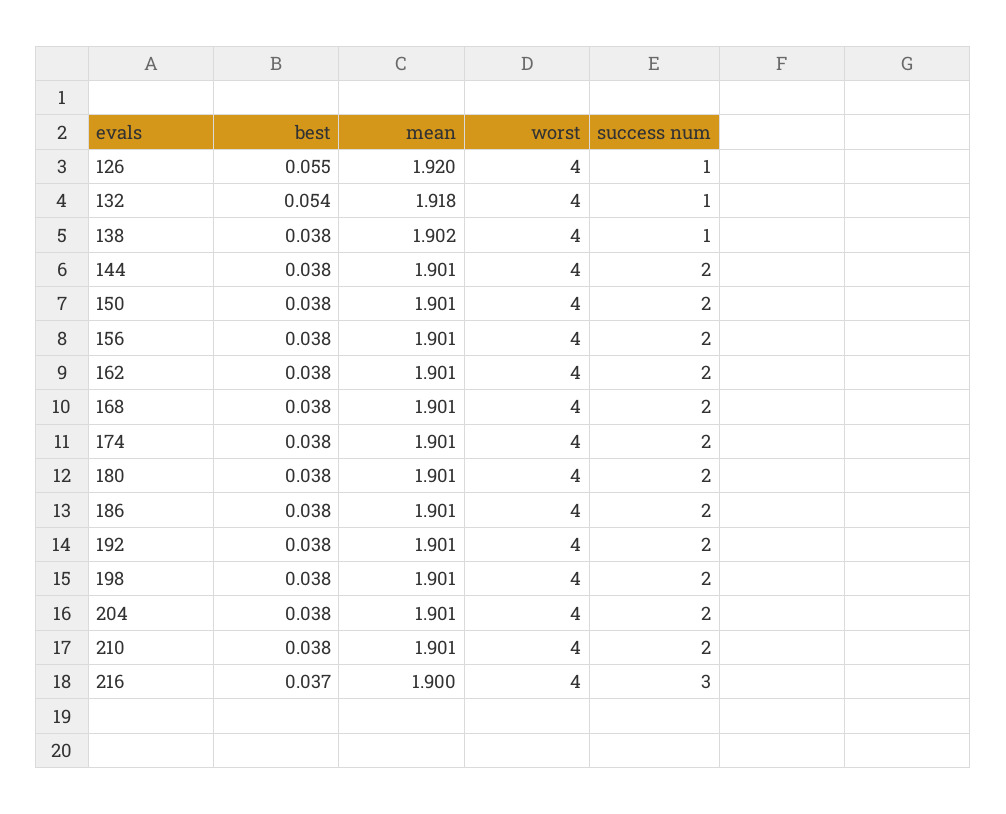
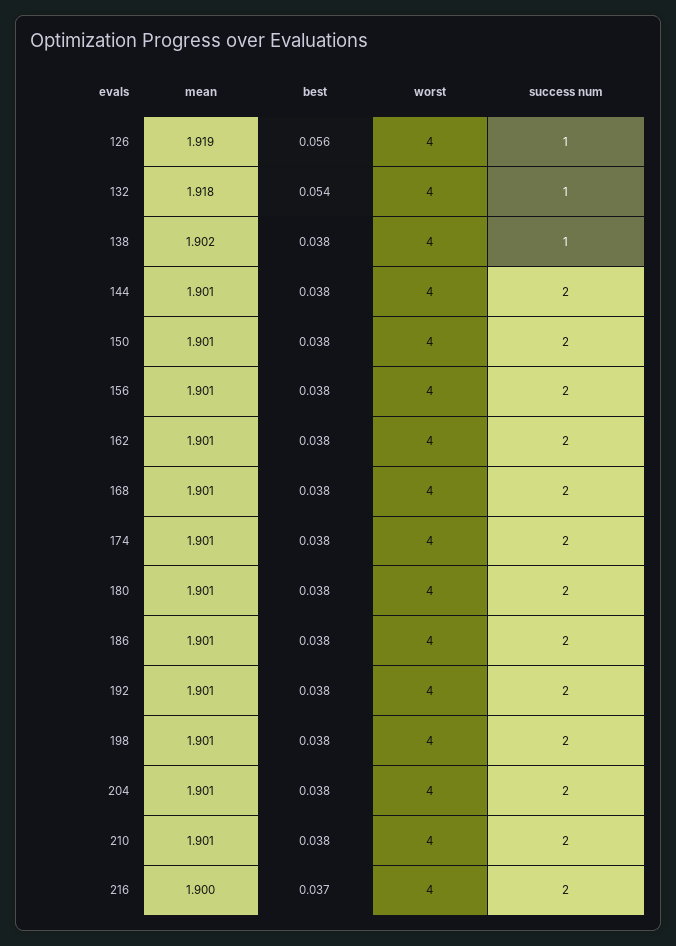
  {
    "best": {
-     "126": 0.055,
+     "126": 0.056,
      "132": 0.054,
      "138": 0.038,
      "144": 0.038,
      "150": 0.038,
      "156": 0.038,
      "162": 0.038,
      "168": 0.038,
      "174": 0.038,
      "180": 0.038,
      "186": 0.038,
      "192": 0.038,
      "198": 0.038,
      "204": 0.038,
      "210": 0.038,
      "216": 0.037
    },
    "mean": {
-     "126": 1.92,
+     "126": 1.919,
      "132": 1.918,
      "138": 1.902,
      "144": 1.901,
      "150": 1.901,
      "156": 1.901,
      "162": 1.901,
      "168": 1.901,
      "174": 1.901,
      "180": 1.901,
      "186": 1.901,
      "192": 1.901,
      "198": 1.901,
      "204": 1.901,
      "210": 1.901,
      "216": 1.9
    },
    "worst": {
      "126": 4,
      "132": 4,
      "138": 4,
      "144": 4,
      "150": 4,
      "156": 4,
      "162": 4,
      "168": 4,
      "174": 4,
      "180": 4,
      "186": 4,
      "192": 4,
      "198": 4,
      "204": 4,
      "210": 4,
      "216": 4
    },
    "success num": {
      "126": 1,
      "132": 1,
      "138": 1,
      "144": 2,
      "150": 2,
      "156": 2,
      "162": 2,
      "168": 2,
      "174": 2,
      "180": 2,
      "186": 2,
      "192": 2,
      "198": 2,
      "204": 2,
      "210": 2,
-     "216": 3
+     "216": 2
    }
  }

